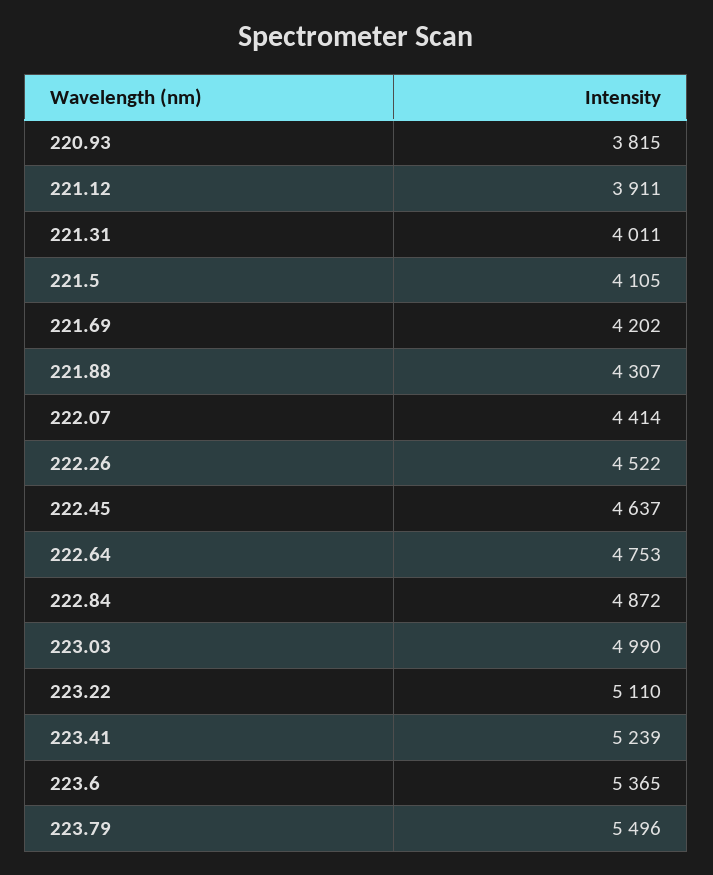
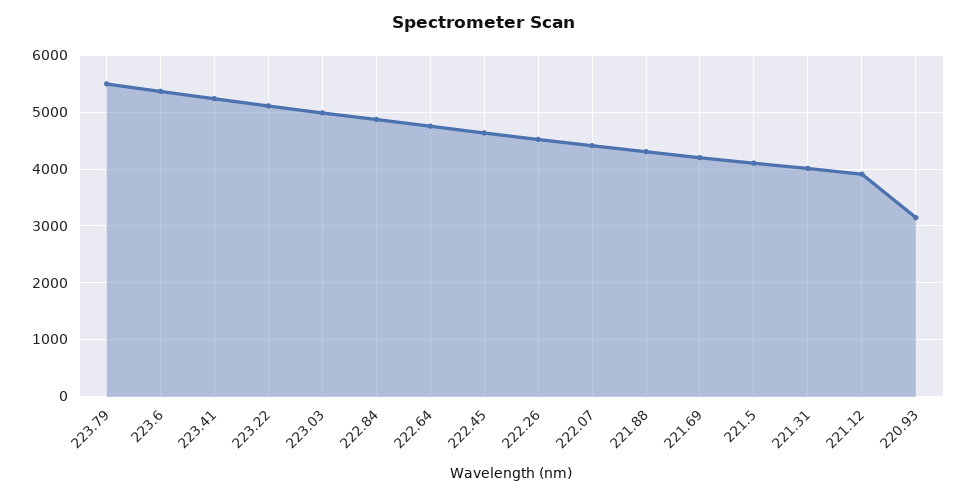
  {
-   "220.93": 3815,
+   "220.93": 3200,
    "221.12": 3911,
    "221.31": 4011,
    "221.5": 4105,
    "221.69": 4202,
    "221.88": 4307,
    "222.07": 4414,
    "222.26": 4522,
    "222.45": 4637,
    "222.64": 4753,
    "222.84": 4872,
    "223.03": 4990,
    "223.22": 5110,
    "223.41": 5239,
    "223.6": 5365,
    "223.79": 5496
  }

